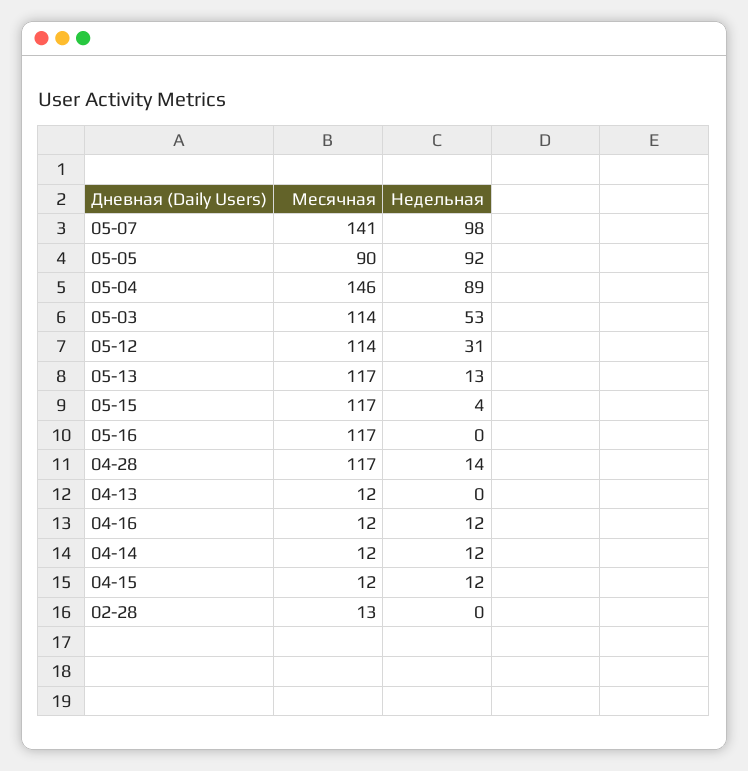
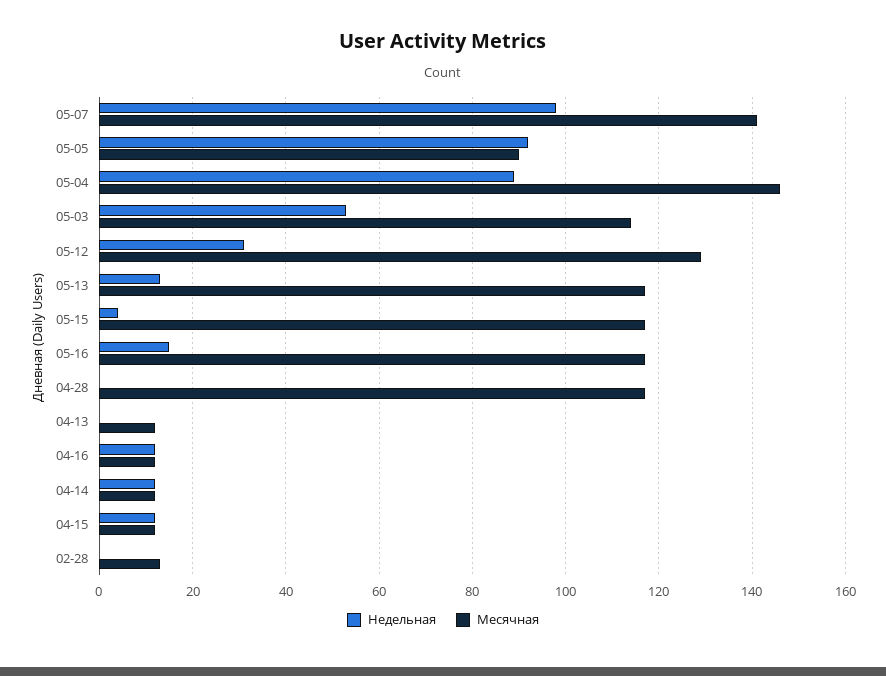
  {
    "Месячная": {
      "05-07": 141,
      "05-05": 90,
      "05-04": 146,
      "05-03": 114,
-     "05-12": 114,
+     "05-12": 130,
      "05-13": 117,
      "05-15": 117,
      "05-16": 117,
      "04-28": 117,
      "04-13": 12,
      "04-16": 12,
      "04-14": 12,
      "04-15": 12,
      "02-28": 13
    },
    "Недельная": {
      "05-07": 98,
      "05-05": 92,
      "05-04": 89,
      "05-03": 53,
      "05-12": 31,
      "05-13": 13,
      "05-15": 4,
-     "05-16": 0,
+     "05-16": 15,
-     "04-28": 14,
+     "04-28": 0,
      "04-13": 0,
      "04-16": 12,
      "04-14": 12,
      "04-15": 12,
      "02-28": 0
    }
  }

